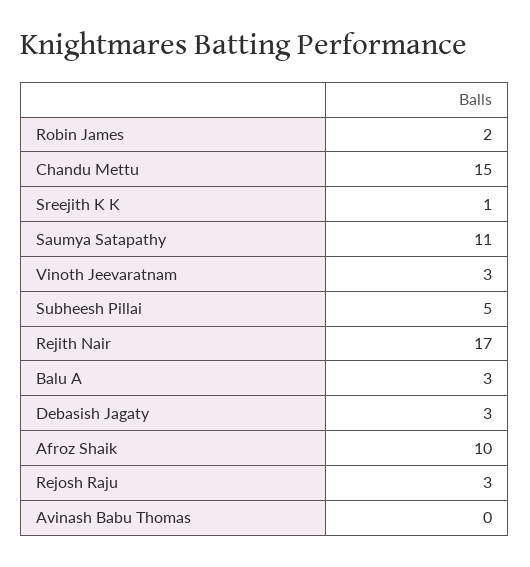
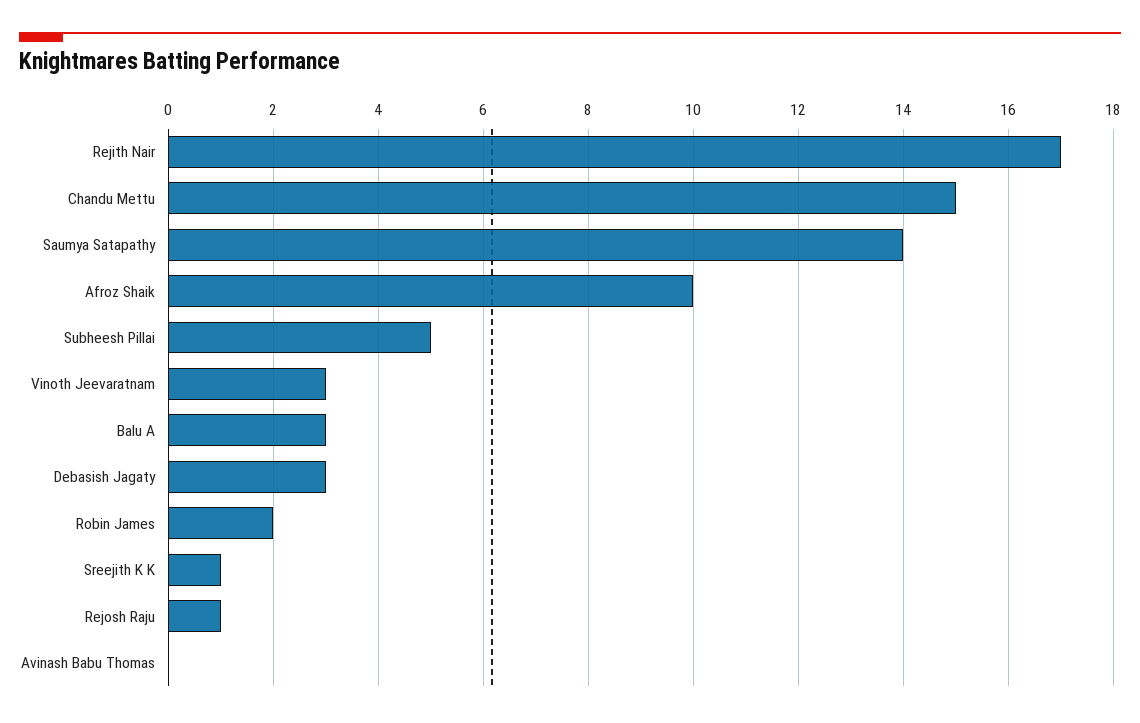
  {
    "Robin James": 2,
    "Chandu Mettu": 15,
    "Sreejith K K": 1,
-   "Saumya Satapathy": 11,
+   "Saumya Satapathy": 14,
    "Vinoth Jeevaratnam": 3,
    "Subheesh Pillai": 5,
    "Rejith Nair": 17,
    "Balu A": 3,
    "Debasish Jagaty": 3,
    "Afroz Shaik": 10,
-   "Rejosh Raju": 3,
+   "Rejosh Raju": 1,
    "Avinash Babu Thomas": 0
  }

